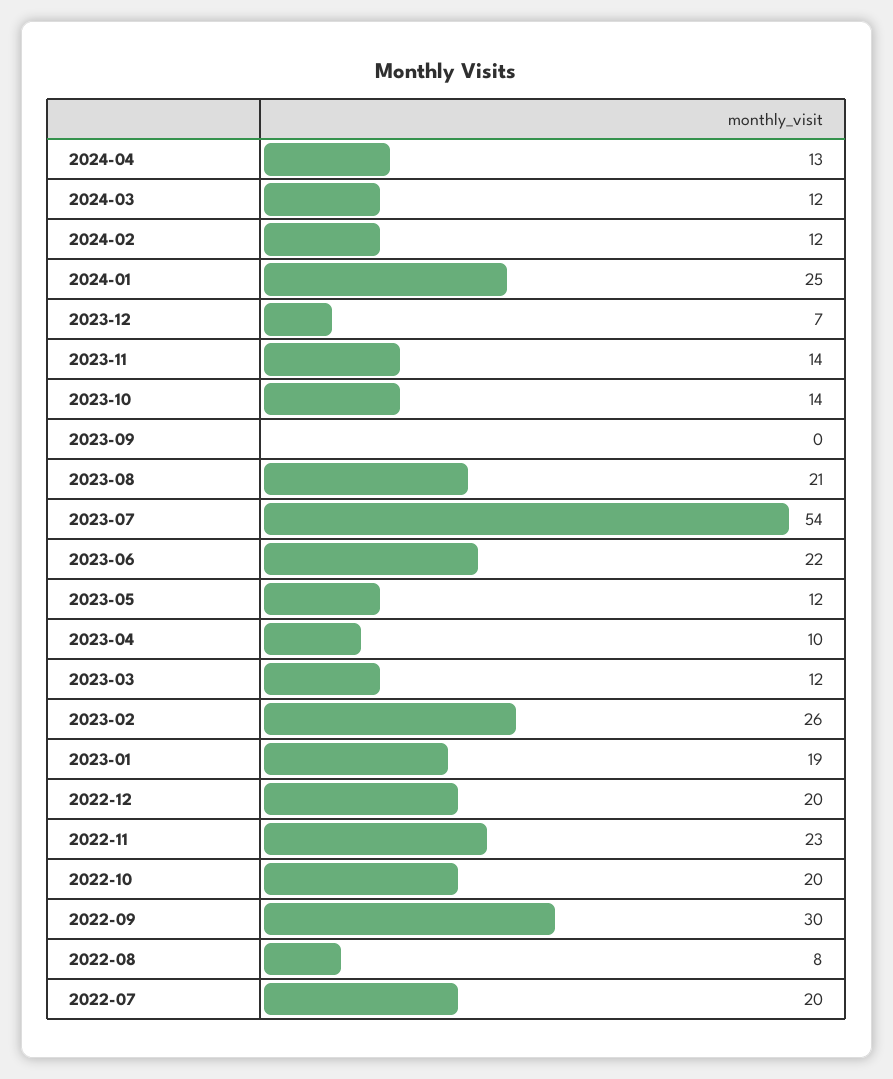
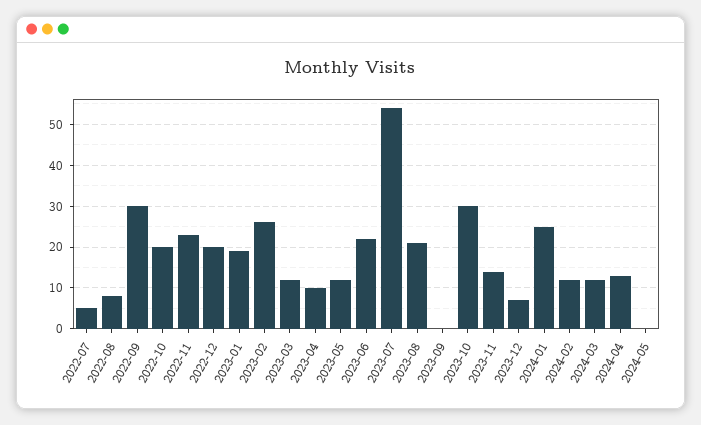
  {
    "2024-04": 13,
    "2024-03": 12,
    "2024-02": 12,
    "2024-01": 25,
    "2023-12": 7,
    "2023-11": 14,
-   "2023-10": 14,
+   "2023-10": 30,
    "2023-09": 0,
    "2023-08": 21,
    "2023-07": 54,
    "2023-06": 22,
    "2023-05": 12,
    "2023-04": 10,
    "2023-03": 12,
    "2023-02": 26,
    "2023-01": 19,
    "2022-12": 20,
    "2022-11": 23,
    "2022-10": 20,
    "2022-09": 30,
    "2022-08": 8,
-   "2022-07": 20
+   "2022-07": 5,
+   "2024-05": 0
  }

